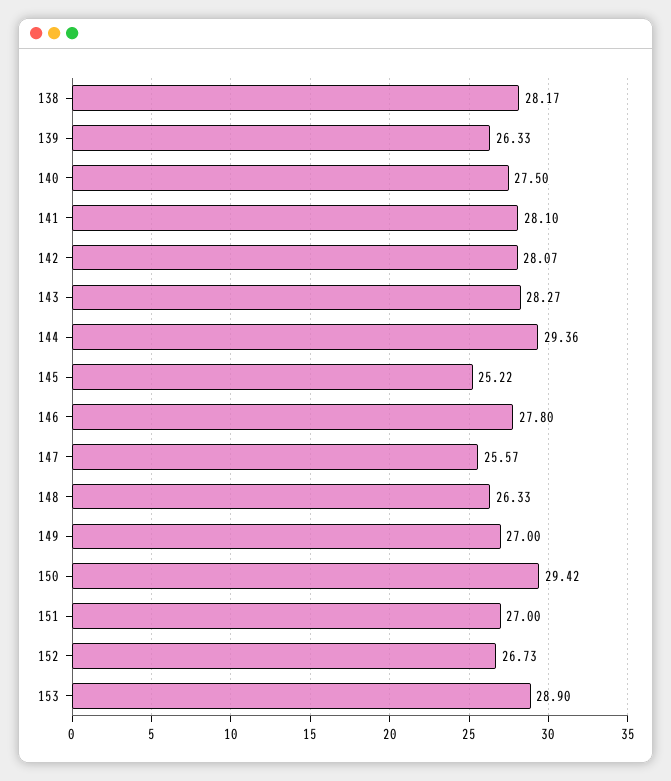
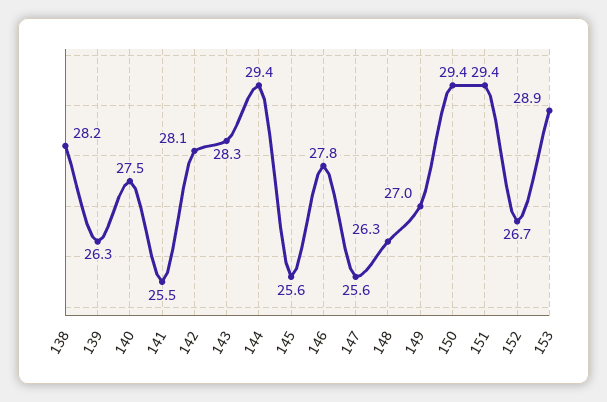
  {
    "138": 28.17,
    "139": 26.33,
    "140": 27.5,
-   "141": 28.1,
+   "141": 25.5,
    "142": 28.07,
    "143": 28.27,
    "144": 29.36,
-   "145": 25.22,
+   "145": 25.6,
    "146": 27.8,
    "147": 25.57,
    "148": 26.33,
    "149": 27,
    "150": 29.42,
-   "151": 27,
+   "151": 29.4,
    "152": 26.73,
    "153": 28.9
  }

